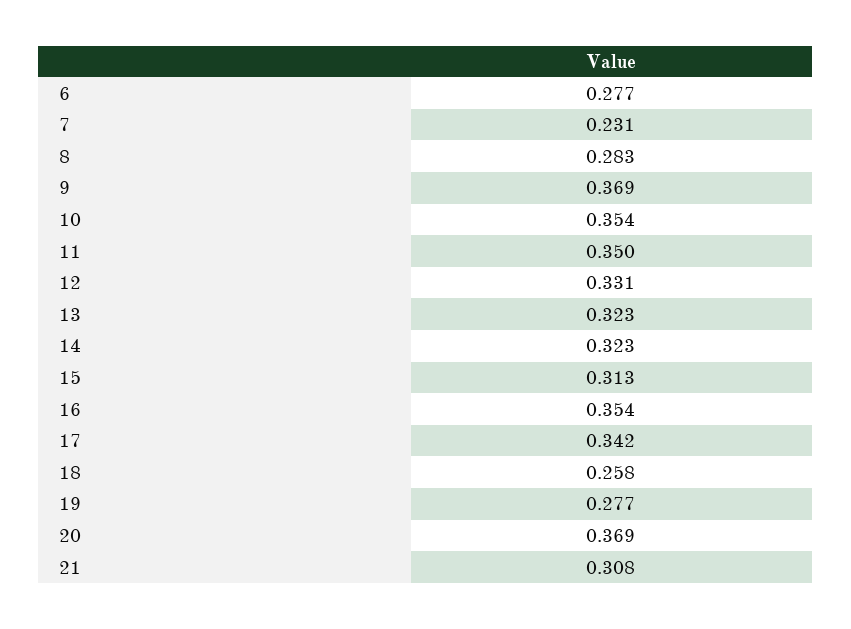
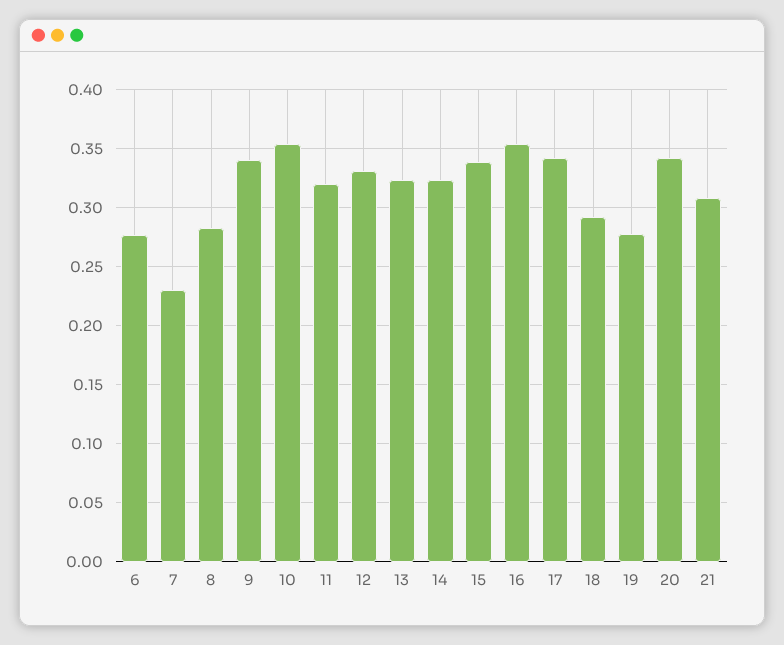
  {
    "6": 0.277,
    "7": 0.231,
    "8": 0.283,
-   "9": 0.369,
+   "9": 0.34,
    "10": 0.354,
-   "11": 0.35,
+   "11": 0.32,
    "12": 0.331,
    "13": 0.323,
    "14": 0.323,
-   "15": 0.313,
+   "15": 0.34,
    "16": 0.354,
    "17": 0.342,
-   "18": 0.258,
+   "18": 0.29,
    "19": 0.277,
-   "20": 0.369,
+   "20": 0.34,
    "21": 0.308
  }

